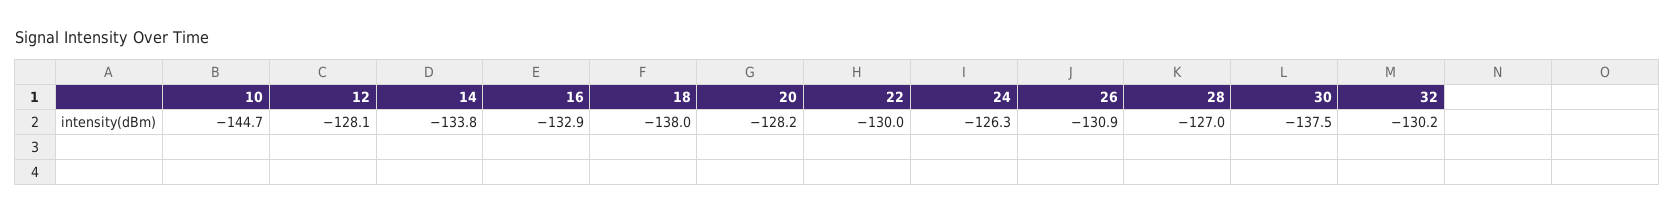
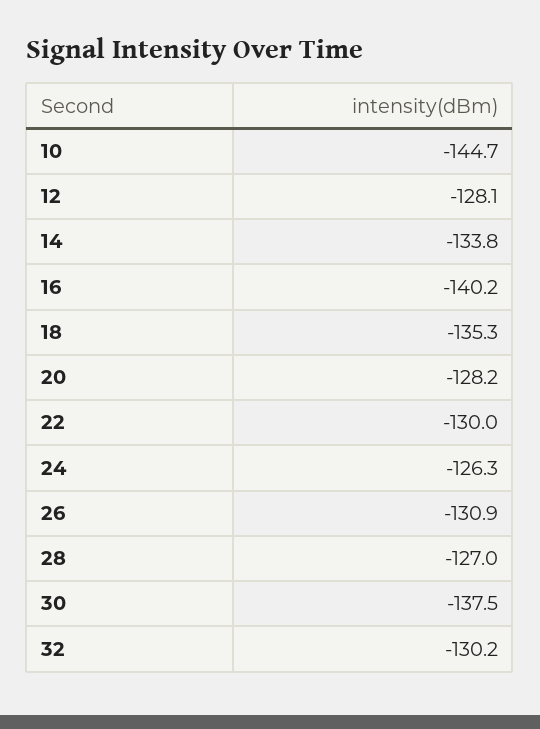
  {
    "10": -144.7,
    "12": -128.1,
    "14": -133.8,
-   "16": -132.9,
+   "16": -140.2,
-   "18": -138,
+   "18": -135.3,
    "20": -128.2,
    "22": -130,
    "24": -126.3,
    "26": -130.9,
    "28": -127,
    "30": -137.5,
    "32": -130.2
  }

